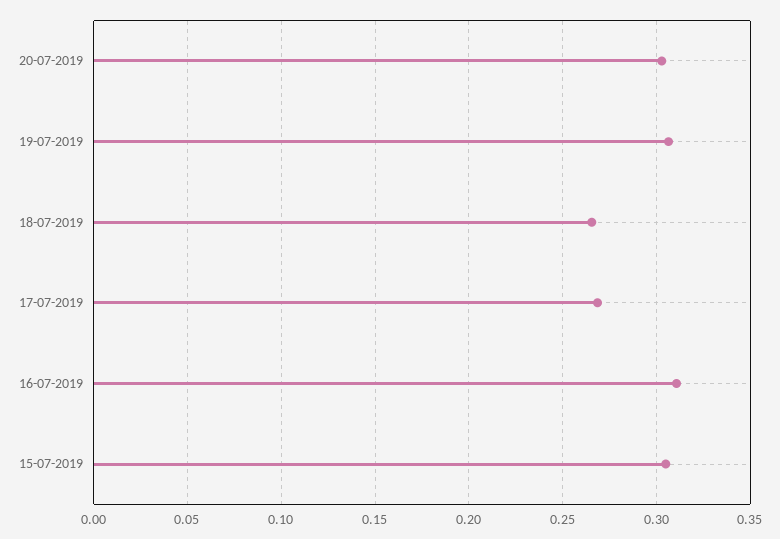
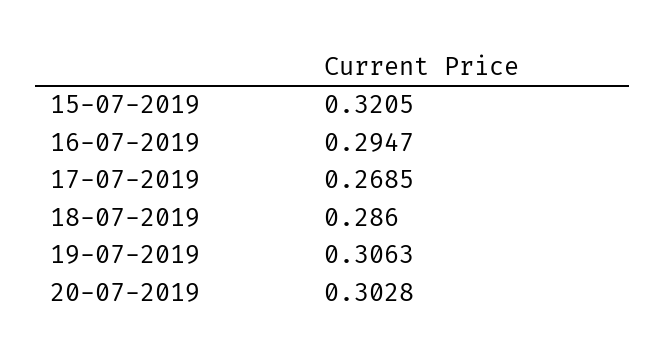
  {
    "20-07-2019": 0.3028,
    "19-07-2019": 0.3063,
-   "18-07-2019": 0.265,
+   "18-07-2019": 0.286,
    "17-07-2019": 0.2685,
-   "16-07-2019": 0.31,
+   "16-07-2019": 0.2947,
-   "15-07-2019": 0.305
+   "15-07-2019": 0.3205
  }

